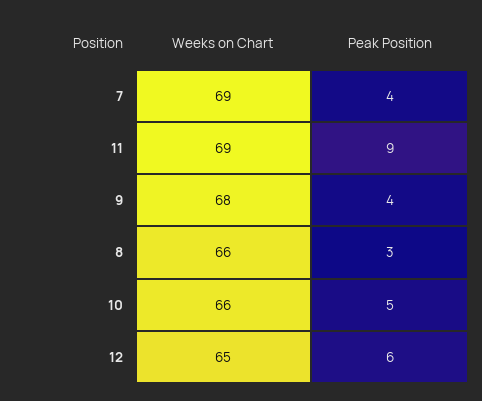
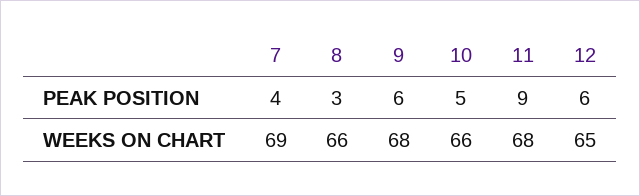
  {
    "Weeks on Chart": {
      "7": 69,
-     "11": 69,
+     "11": 68,
      "9": 68,
      "8": 66,
      "10": 66,
      "12": 65
    },
    "Peak Position": {
      "7": 4,
      "11": 9,
-     "9": 4,
+     "9": 6,
      "8": 3,
      "10": 5,
      "12": 6
    }
  }

